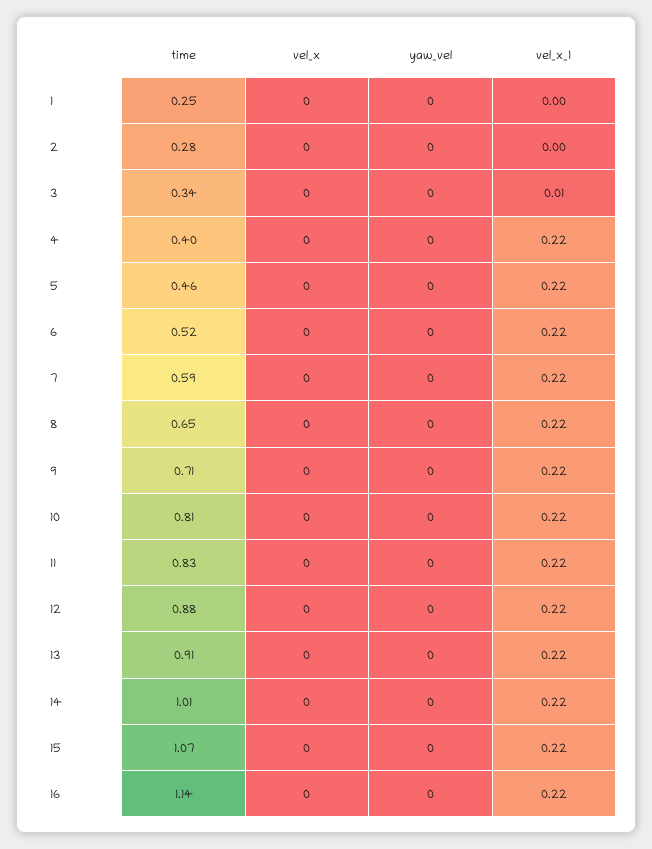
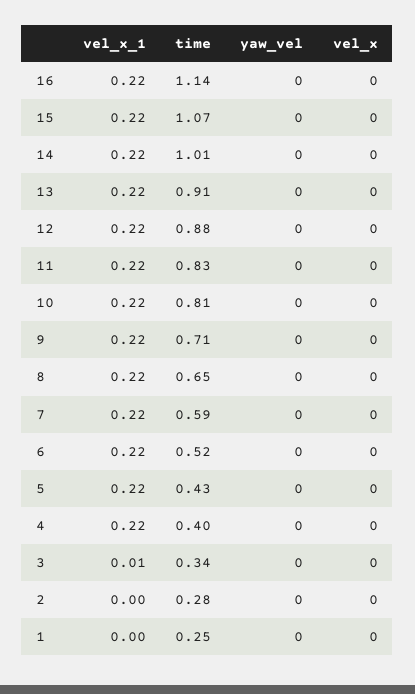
  {
    "time": {
      "1": 0.25,
      "2": 0.28,
      "3": 0.34,
      "4": 0.4,
-     "5": 0.46,
+     "5": 0.43,
      "6": 0.52,
      "7": 0.59,
      "8": 0.65,
      "9": 0.71,
      "10": 0.81,
      "11": 0.83,
      "12": 0.88,
      "13": 0.91,
      "14": 1.01,
      "15": 1.07,
      "16": 1.14
    },
    "vel_x": {
      "1": 0,
      "2": 0,
      "3": 0,
      "4": 0,
      "5": 0,
      "6": 0,
      "7": 0,
      "8": 0,
      "9": 0,
      "10": 0,
      "11": 0,
      "12": 0,
      "13": 0,
      "14": 0,
      "15": 0,
      "16": 0
    },
    "yaw_vel": {
      "1": 0,
      "2": 0,
      "3": 0,
      "4": 0,
      "5": 0,
      "6": 0,
      "7": 0,
      "8": 0,
      "9": 0,
      "10": 0,
      "11": 0,
      "12": 0,
      "13": 0,
      "14": 0,
      "15": 0,
      "16": 0
    },
    "vel_x_1": {
      "1": 0,
      "2": 0,
      "3": 0.01,
      "4": 0.22,
      "5": 0.22,
      "6": 0.22,
      "7": 0.22,
      "8": 0.22,
      "9": 0.22,
      "10": 0.22,
      "11": 0.22,
      "12": 0.22,
      "13": 0.22,
      "14": 0.22,
      "15": 0.22,
      "16": 0.22
    }
  }

